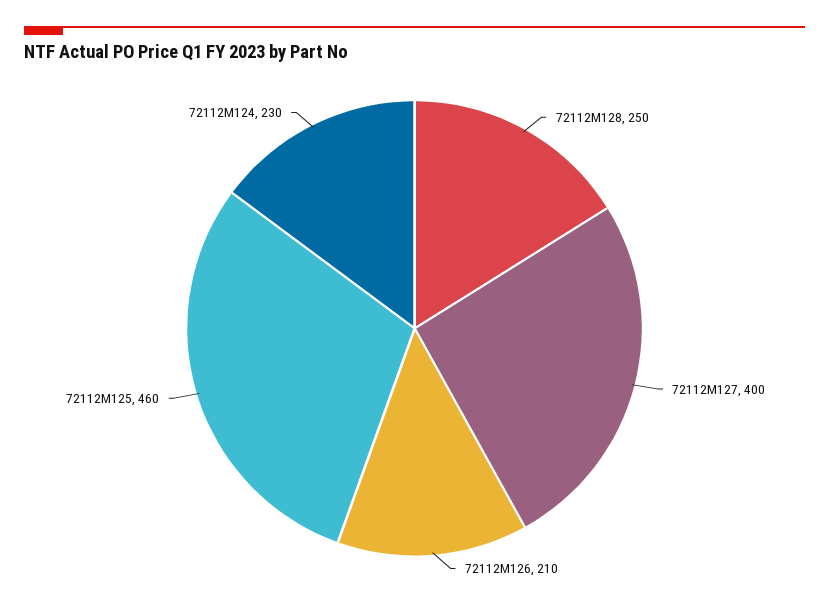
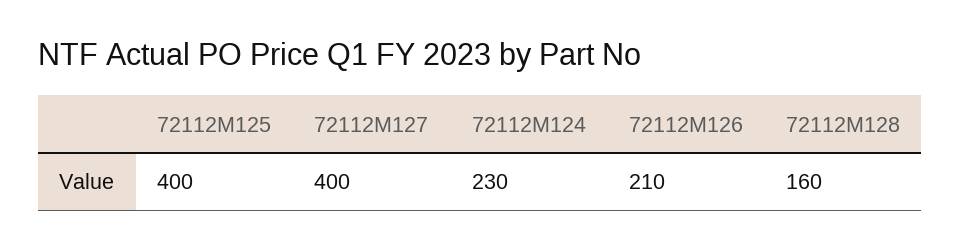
  {
-   "72112M128": 250,
+   "72112M128": 160,
    "72112M127": 400,
    "72112M126": 210,
-   "72112M125": 460,
+   "72112M125": 400,
    "72112M124": 230
  }

